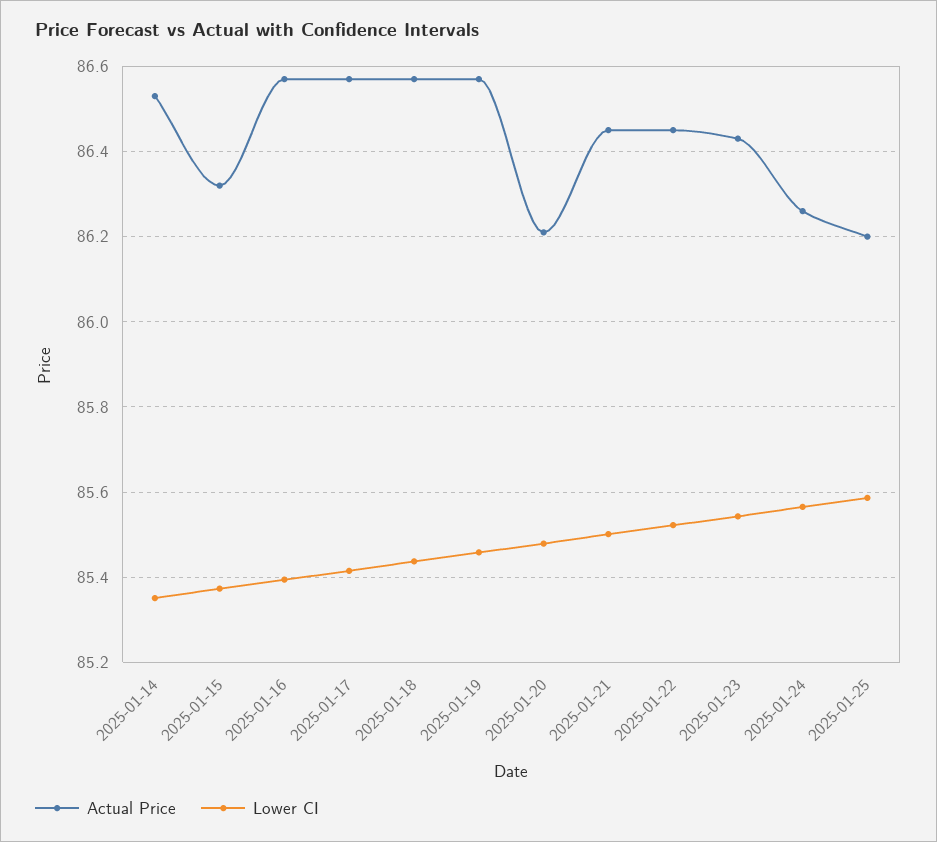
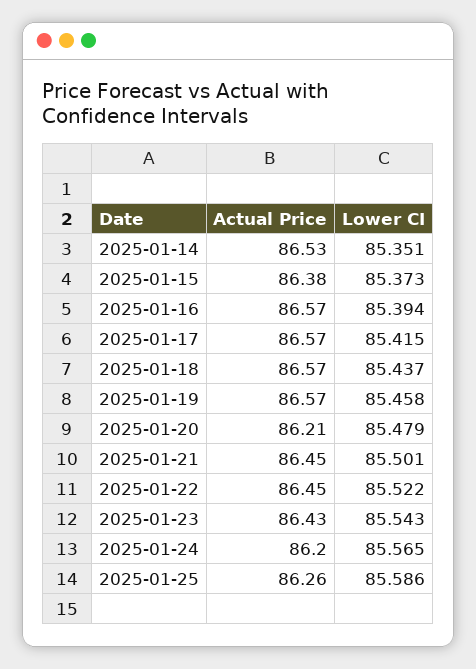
  {
    "Actual Price": {
      "2025-01-14": 86.53,
-     "2025-01-15": 86.32,
+     "2025-01-15": 86.38,
      "2025-01-16": 86.57,
      "2025-01-17": 86.57,
      "2025-01-18": 86.57,
      "2025-01-19": 86.57,
      "2025-01-20": 86.21,
      "2025-01-21": 86.45,
      "2025-01-22": 86.45,
      "2025-01-23": 86.43,
-     "2025-01-24": 86.26,
+     "2025-01-24": 86.2,
-     "2025-01-25": 86.2
+     "2025-01-25": 86.26
    },
    "Lower CI": {
      "2025-01-14": 85.351,
      "2025-01-15": 85.373,
      "2025-01-16": 85.394,
      "2025-01-17": 85.415,
      "2025-01-18": 85.437,
      "2025-01-19": 85.458,
      "2025-01-20": 85.479,
      "2025-01-21": 85.501,
      "2025-01-22": 85.522,
      "2025-01-23": 85.543,
      "2025-01-24": 85.565,
      "2025-01-25": 85.586
    }
  }

